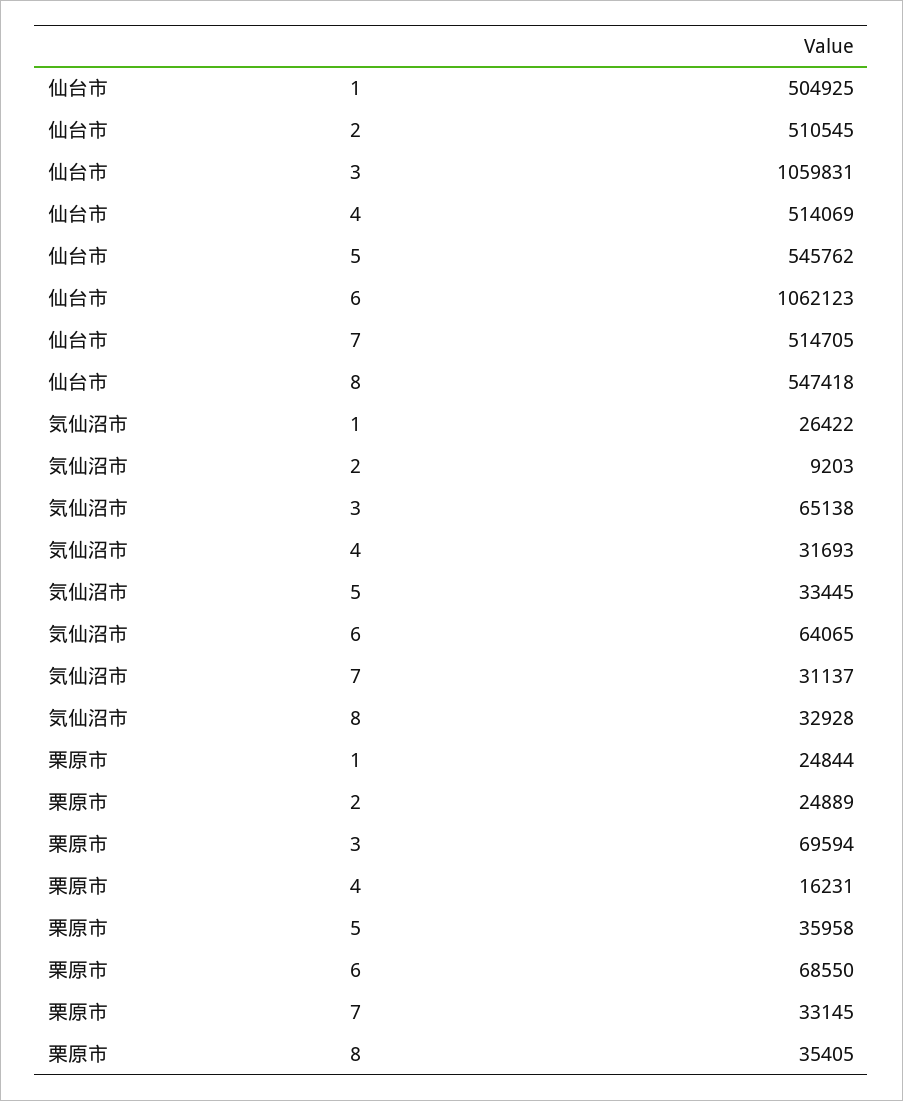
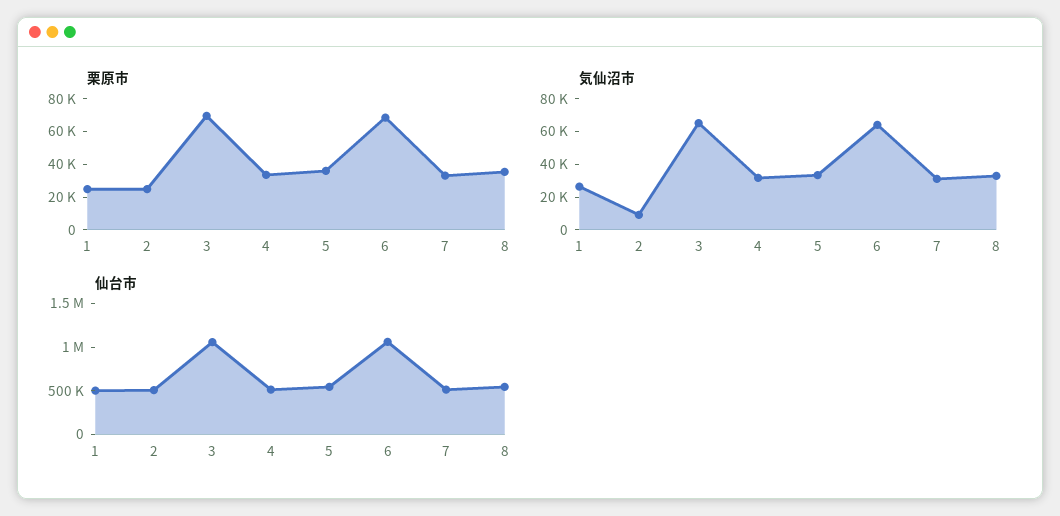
  {
    "仙台市": {
      "1": 504925,
      "2": 510545,
      "3": 1059831,
      "4": 514069,
      "5": 545762,
      "6": 1062123,
      "7": 514705,
      "8": 547418
    },
    "気仙沼市": {
      "1": 26422,
      "2": 9203,
      "3": 65138,
      "4": 31693,
      "5": 33445,
      "6": 64065,
      "7": 31137,
      "8": 32928
    },
    "栗原市": {
      "1": 24844,
      "2": 24889,
      "3": 69594,
-     "4": 16231,
+     "4": 35000,
      "5": 35958,
      "6": 68550,
      "7": 33145,
      "8": 35405
    }
  }

